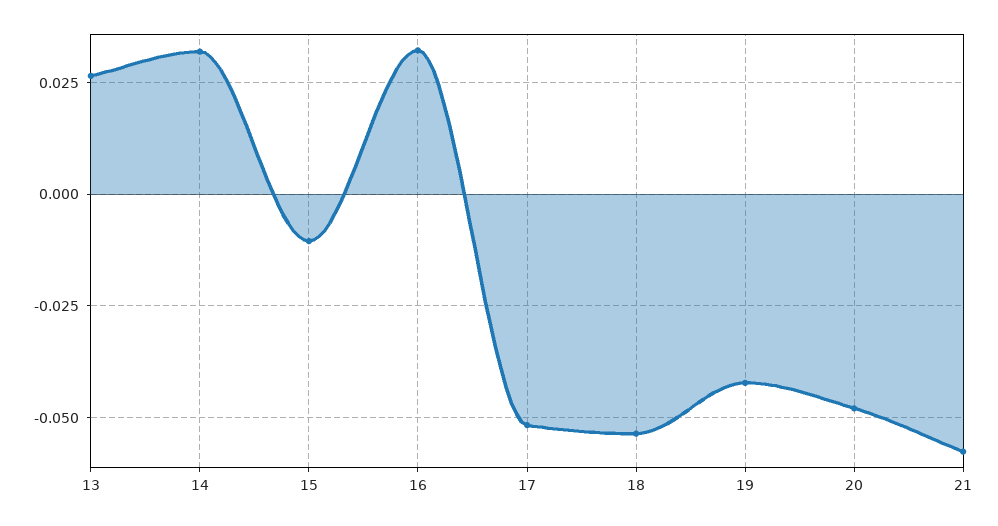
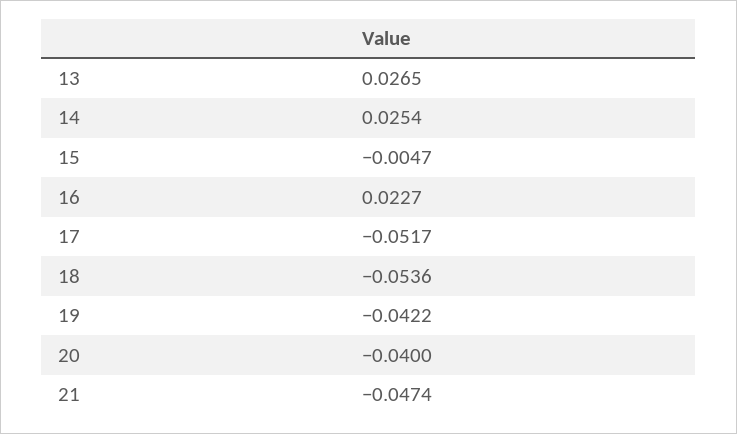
  {
    "13": 0.0265,
-   "14": 0.0325,
+   "14": 0.0254,
-   "15": -0.01,
+   "15": -0.0047,
-   "16": 0.0325,
+   "16": 0.0227,
    "17": -0.0517,
    "18": -0.0536,
    "19": -0.0422,
-   "20": -0.0475,
+   "20": -0.04,
-   "21": -0.0575
+   "21": -0.0474
  }

